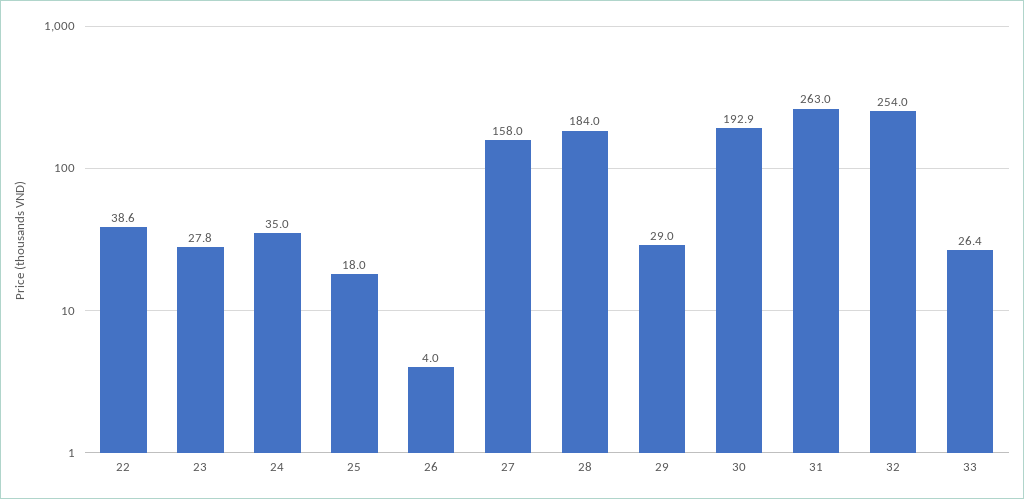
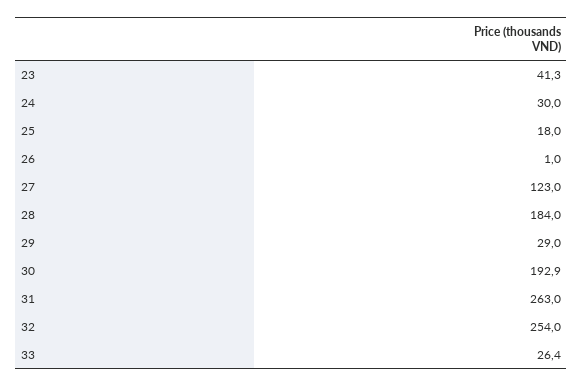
  {
-   "22": 38.6,
-   "23": 27.8,
+   "23": 41.3,
-   "24": 35,
+   "24": 30,
    "25": 18,
-   "26": 4,
+   "26": 1,
-   "27": 158,
+   "27": 123,
    "28": 184,
    "29": 29,
    "30": 192.9,
    "31": 263,
    "32": 254,
    "33": 26.4
  }

